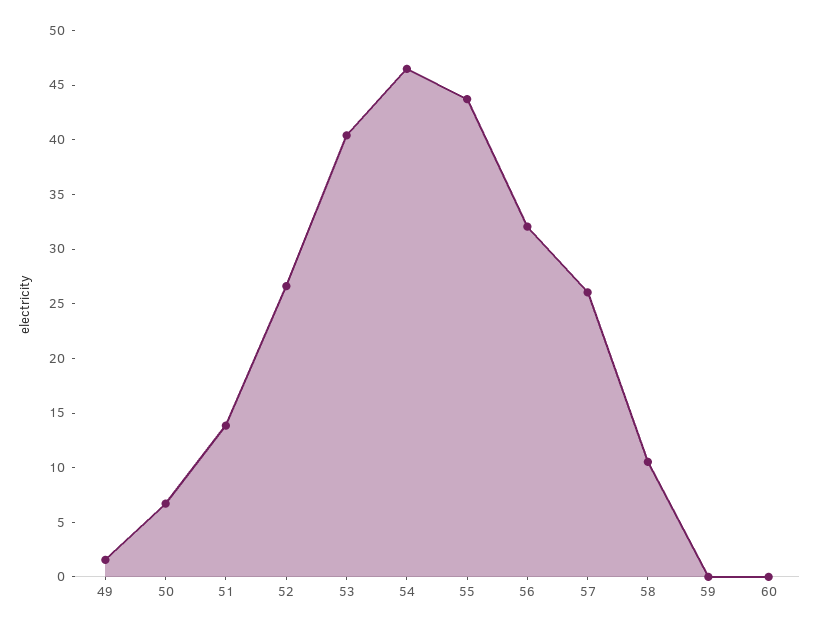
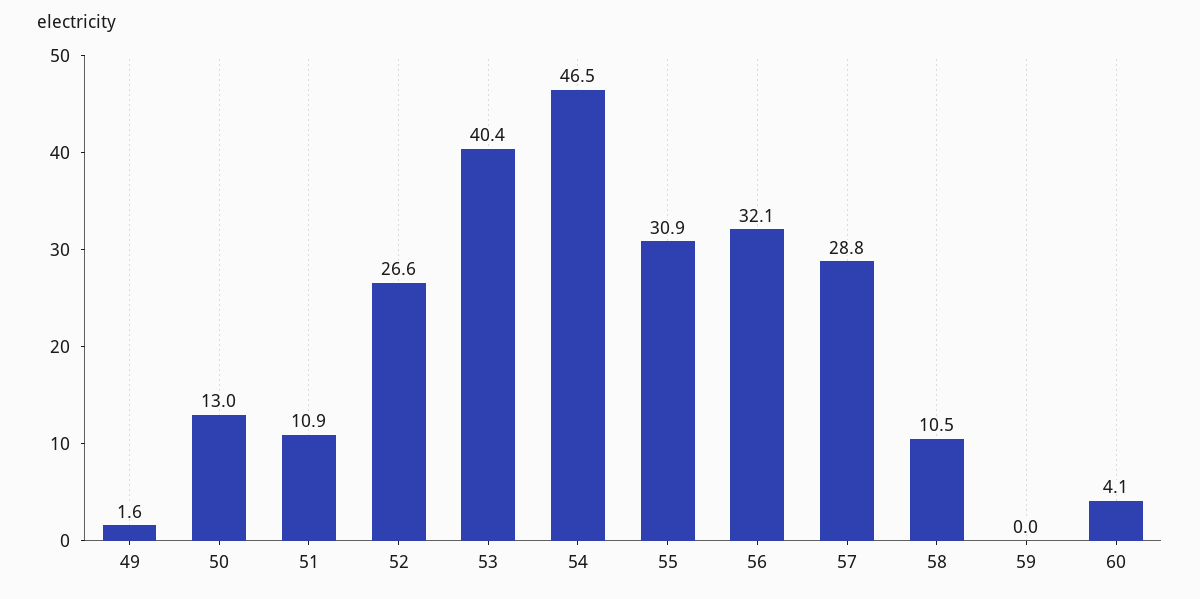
  {
    "49": 1.6,
-   "50": 7,
+   "50": 13,
-   "51": 14,
+   "51": 10.9,
    "52": 26.6,
    "53": 40.4,
    "54": 46.5,
-   "55": 44,
+   "55": 30.9,
    "56": 32.1,
-   "57": 26,
+   "57": 28.8,
    "58": 10.5,
    "59": 0,
-   "60": 0
+   "60": 4.1
  }

